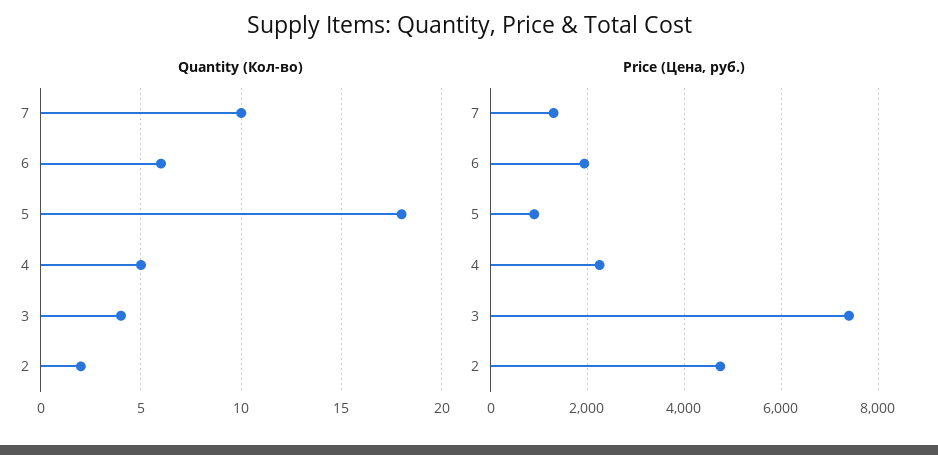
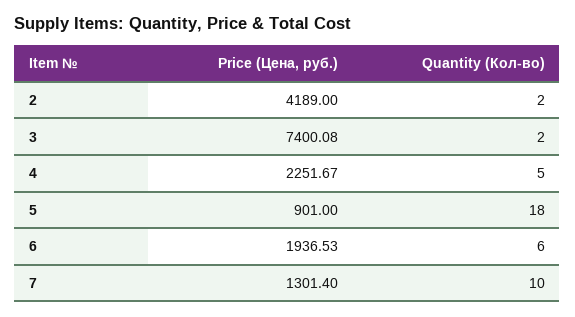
  {
    "Quantity (Кол-во)": {
      "7": 10,
      "6": 6,
      "5": 18,
      "4": 5,
-     "3": 4,
+     "3": 2,
      "2": 2
    },
    "Price (Цена, руб.)": {
      "7": 1301.4,
      "6": 1936.53,
      "5": 901,
      "4": 2251.67,
      "3": 7400.08,
-     "2": 4800
+     "2": 4189
    }
  }

